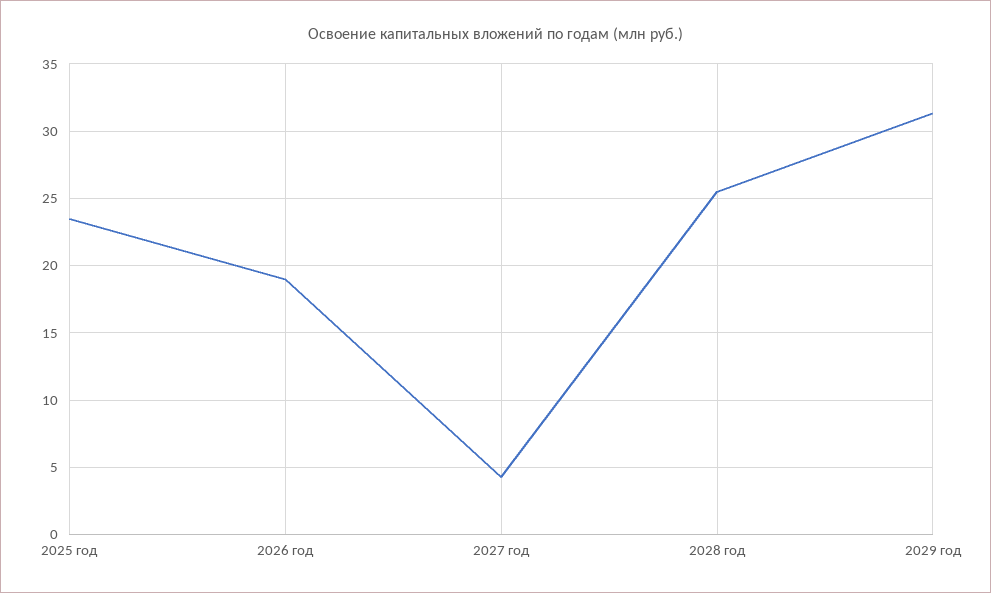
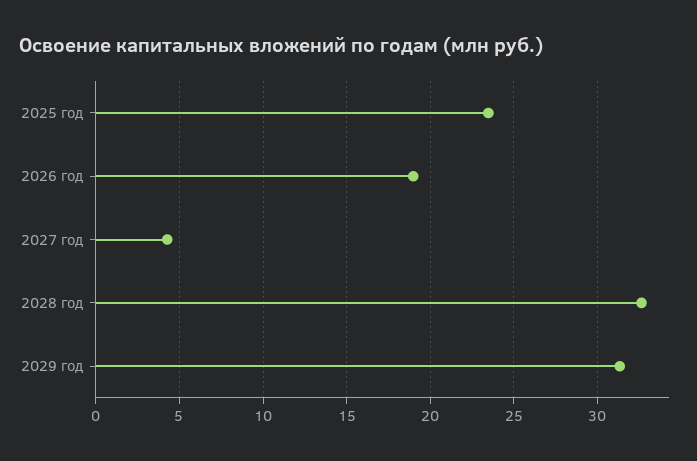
  {
    "2025 год": 23.5,
    "2026 год": 19,
    "2027 год": 4.5,
-   "2028 год": 25.5,
+   "2028 год": 32.5,
    "2029 год": 31.5
  }

